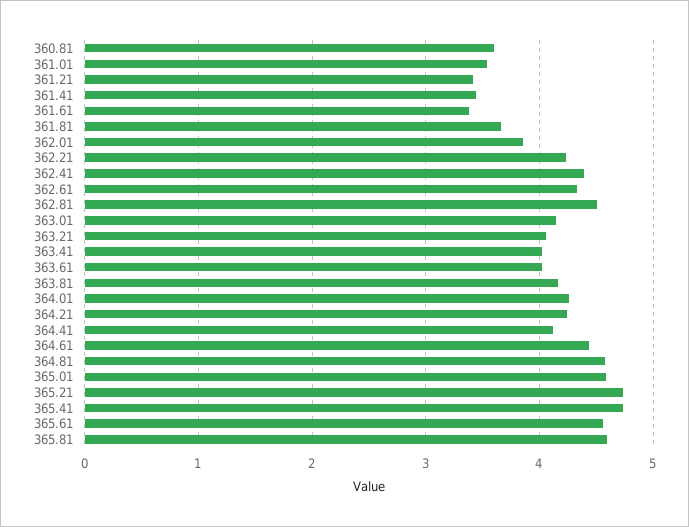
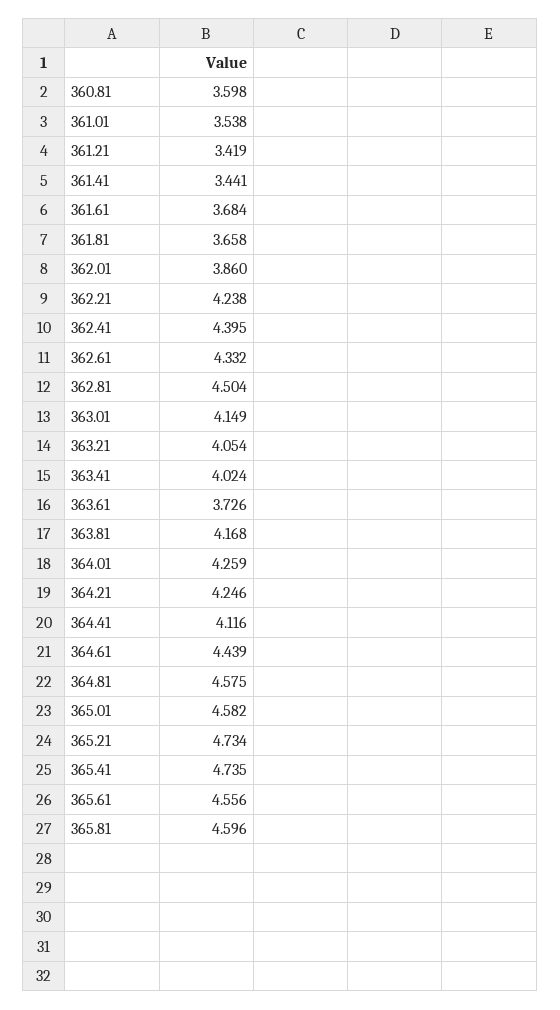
  {
    "360.81": 3.598,
    "361.01": 3.538,
    "361.21": 3.419,
    "361.41": 3.441,
-   "361.61": 3.4,
+   "361.61": 3.684,
    "361.81": 3.658,
    "362.01": 3.86,
    "362.21": 4.238,
    "362.41": 4.395,
    "362.61": 4.332,
    "362.81": 4.504,
    "363.01": 4.149,
    "363.21": 4.054,
    "363.41": 4.024,
-   "363.61": 4,
+   "363.61": 3.726,
    "363.81": 4.168,
    "364.01": 4.259,
    "364.21": 4.246,
    "364.41": 4.116,
    "364.61": 4.439,
    "364.81": 4.575,
    "365.01": 4.582,
    "365.21": 4.734,
    "365.41": 4.735,
    "365.61": 4.556,
    "365.81": 4.596
  }

